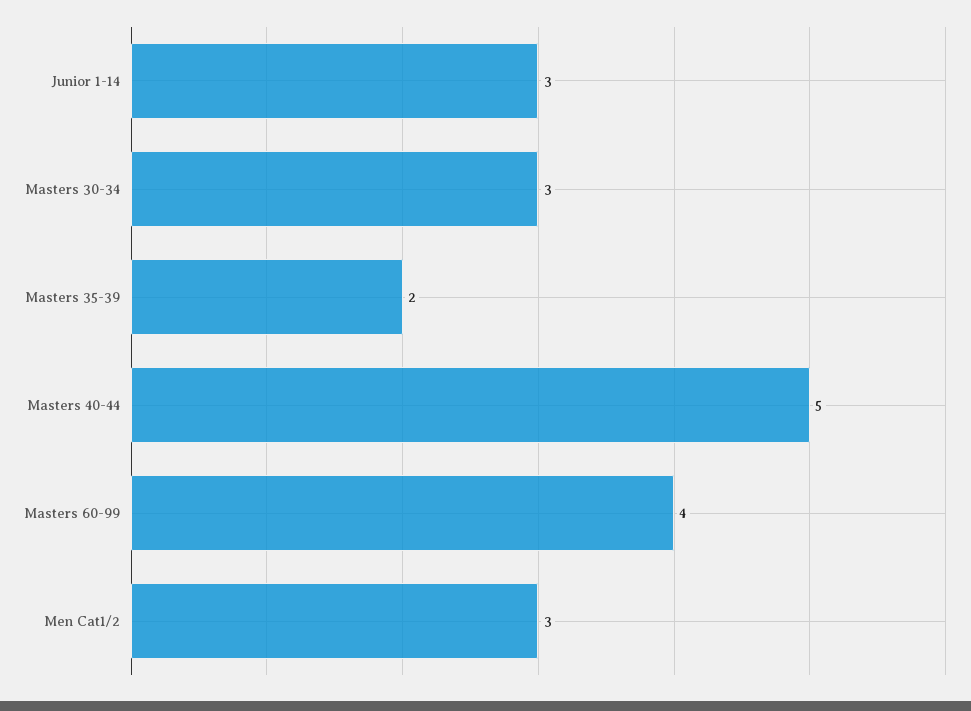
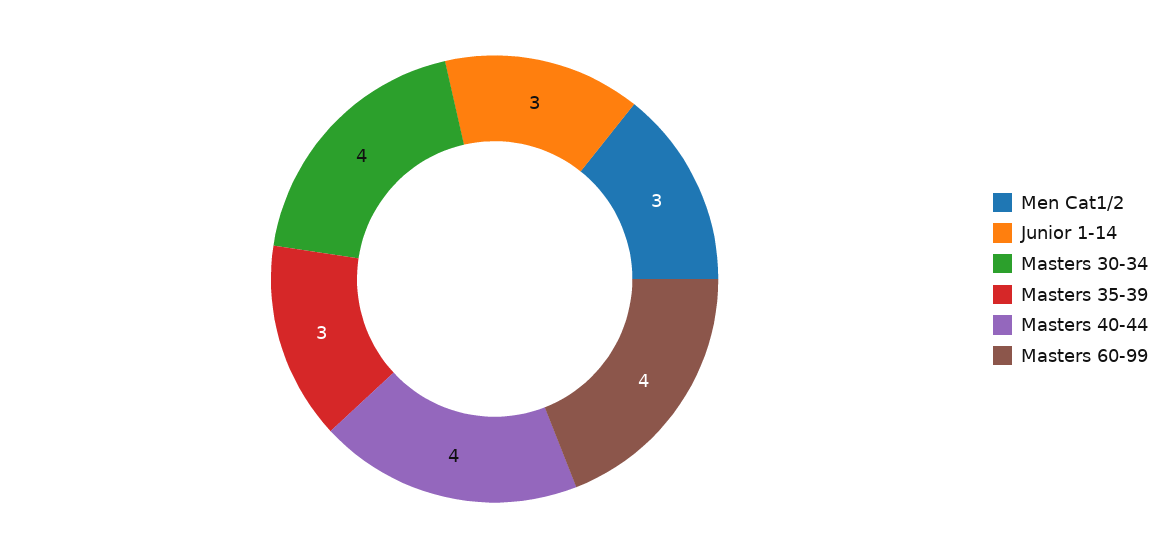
  {
    "Junior 1-14": 3,
-   "Masters 30-34": 3,
+   "Masters 30-34": 4,
-   "Masters 35-39": 2,
+   "Masters 35-39": 3,
-   "Masters 40-44": 5,
+   "Masters 40-44": 4,
    "Masters 60-99": 4,
    "Men Cat1/2": 3
  }

